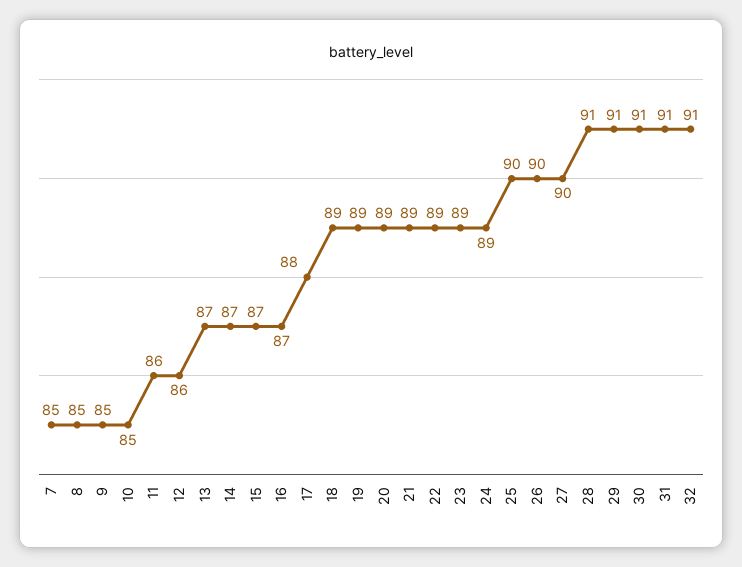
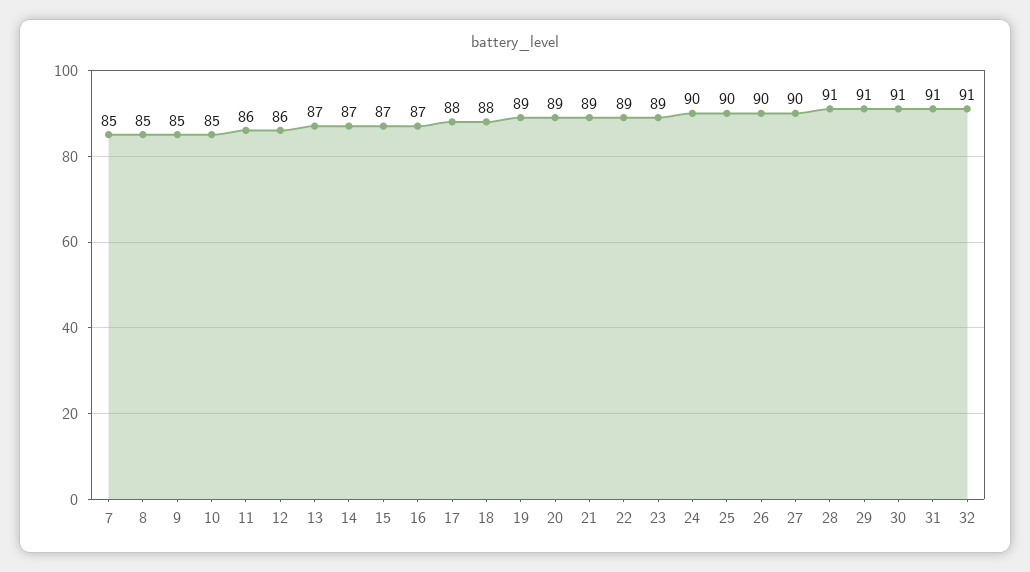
  {
    "7": 85,
    "8": 85,
    "9": 85,
    "10": 85,
    "11": 86,
    "12": 86,
    "13": 87,
    "14": 87,
    "15": 87,
    "16": 87,
    "17": 88,
-   "18": 89,
+   "18": 88,
    "19": 89,
    "20": 89,
    "21": 89,
    "22": 89,
    "23": 89,
-   "24": 89,
+   "24": 90,
    "25": 90,
    "26": 90,
    "27": 90,
    "28": 91,
    "29": 91,
    "30": 91,
    "31": 91,
    "32": 91
  }

